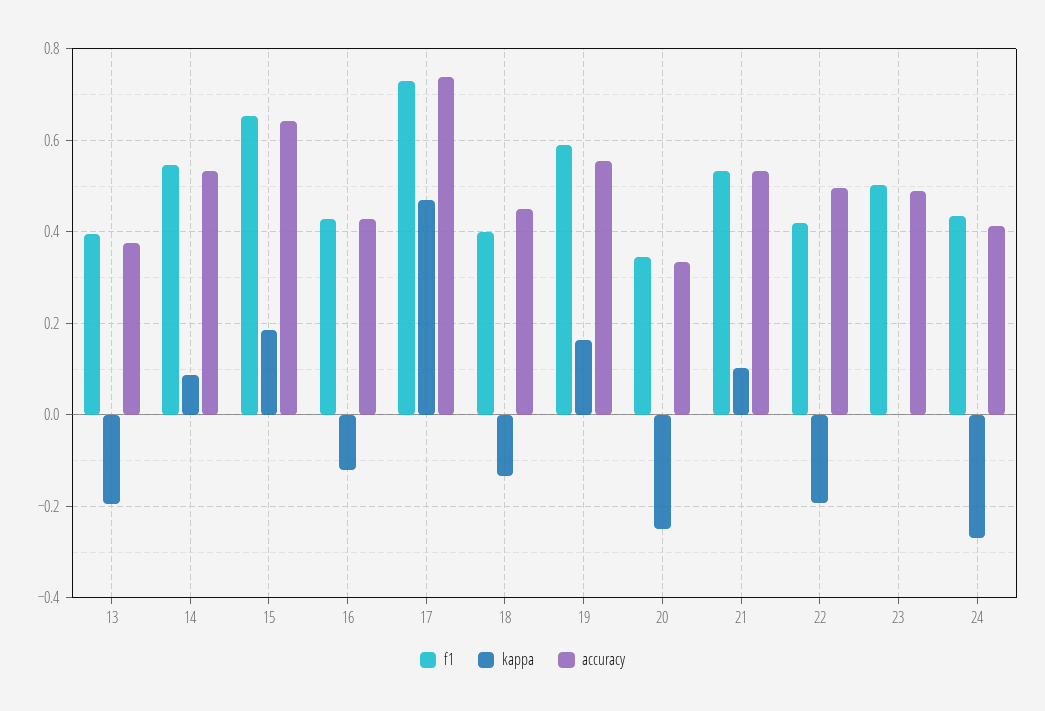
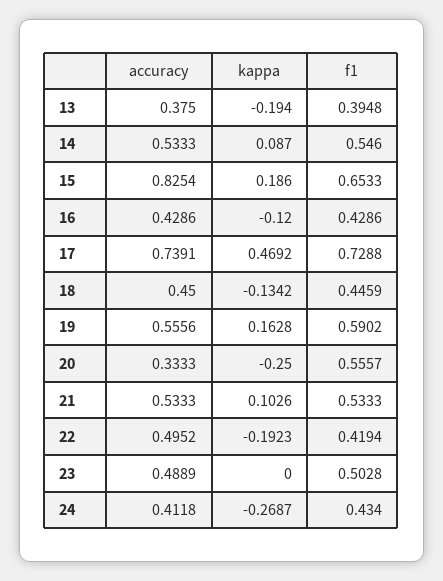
  {
    "f1": {
      "13": 0.3948,
      "14": 0.546,
      "15": 0.6533,
      "16": 0.4286,
      "17": 0.7288,
-     "18": 0.4,
+     "18": 0.4459,
      "19": 0.5902,
-     "20": 0.34,
+     "20": 0.5557,
      "21": 0.5333,
      "22": 0.4194,
      "23": 0.5028,
      "24": 0.434
    },
    "kappa": {
      "13": -0.194,
      "14": 0.087,
      "15": 0.186,
      "16": -0.12,
      "17": 0.4692,
      "18": -0.1342,
      "19": 0.1628,
      "20": -0.25,
      "21": 0.1026,
      "22": -0.1923,
      "23": 0,
      "24": -0.2687
    },
    "accuracy": {
      "13": 0.375,
      "14": 0.5333,
-     "15": 0.64,
+     "15": 0.8254,
      "16": 0.4286,
      "17": 0.7391,
      "18": 0.45,
      "19": 0.5556,
      "20": 0.3333,
      "21": 0.5333,
      "22": 0.4952,
      "23": 0.4889,
      "24": 0.4118
    }
  }

